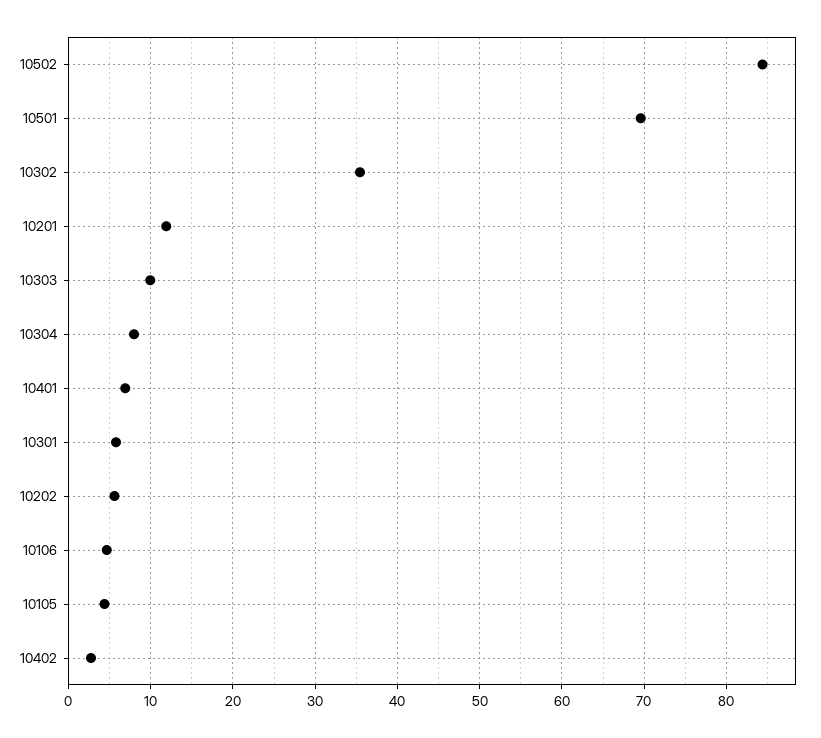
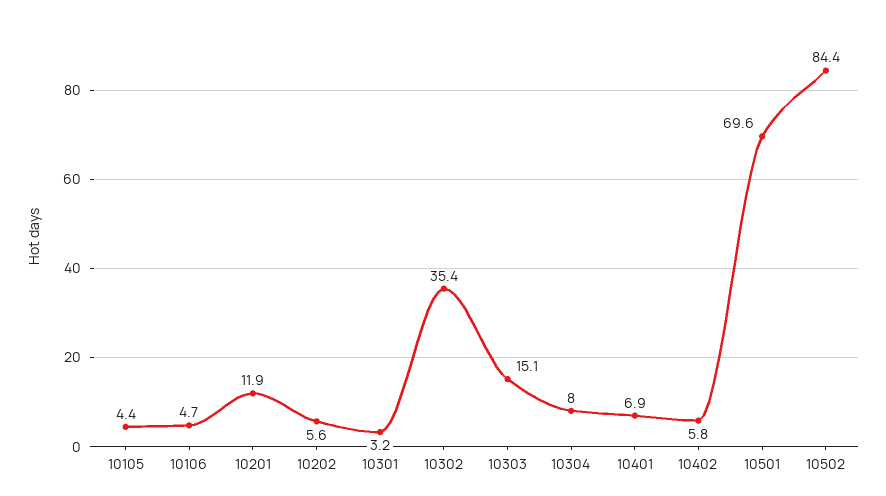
  {
    "10502": 84.4,
    "10501": 69.6,
    "10302": 35.4,
    "10201": 11.9,
-   "10303": 10,
+   "10303": 15.1,
    "10304": 8,
    "10401": 6.9,
-   "10301": 6,
+   "10301": 3.2,
    "10202": 5.6,
    "10106": 4.7,
    "10105": 4.4,
-   "10402": 3
+   "10402": 5.8
  }

